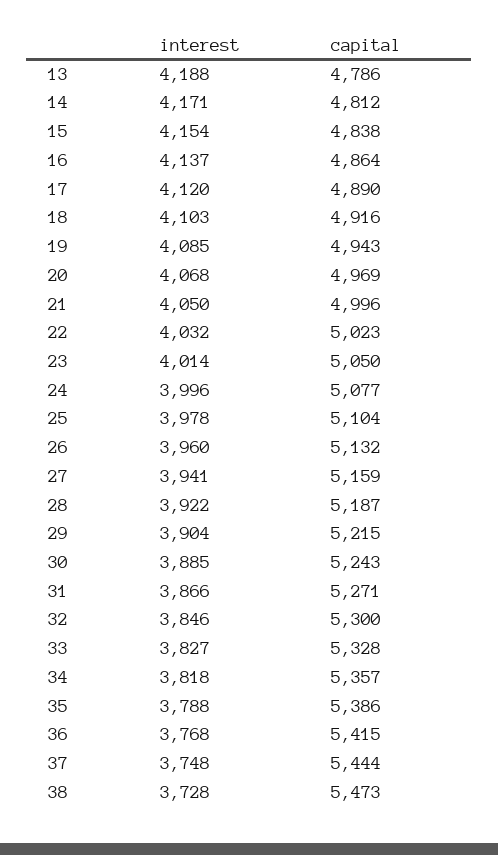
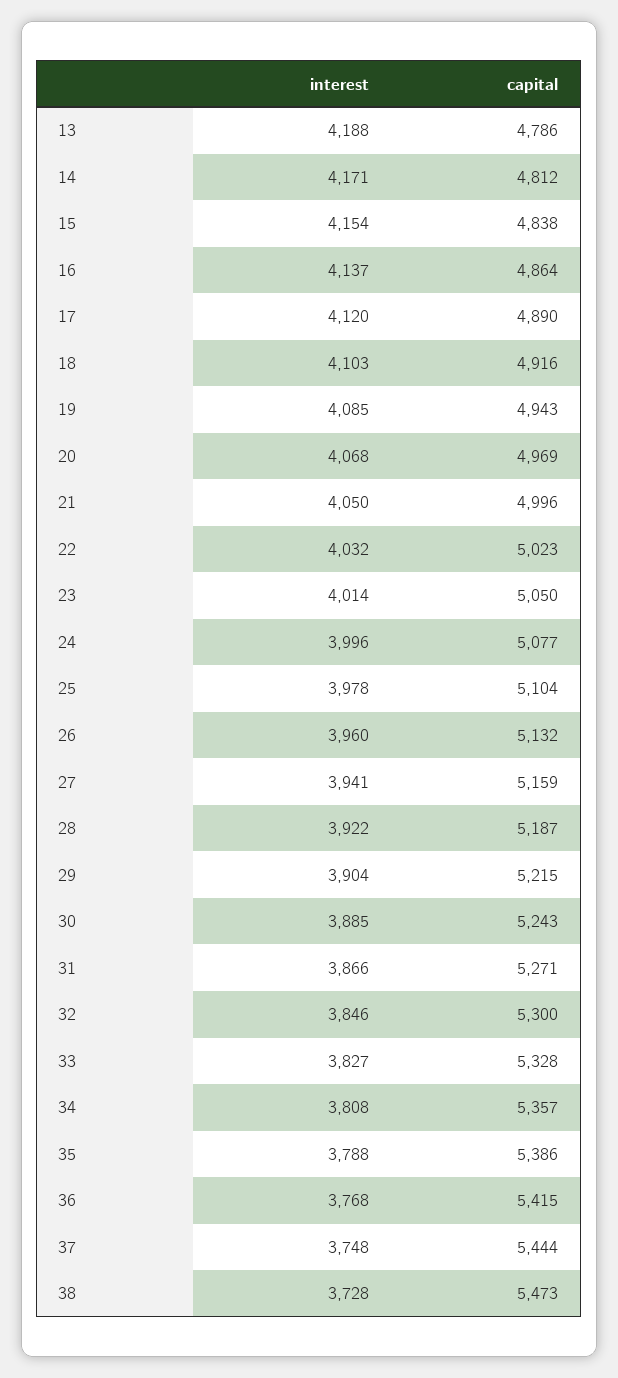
  {
    "interest": {
      "13": 4188,
      "14": 4171,
      "15": 4154,
      "16": 4137,
      "17": 4120,
      "18": 4103,
      "19": 4085,
      "20": 4068,
      "21": 4050,
      "22": 4032,
      "23": 4014,
      "24": 3996,
      "25": 3978,
      "26": 3960,
      "27": 3941,
      "28": 3922,
      "29": 3904,
      "30": 3885,
      "31": 3866,
      "32": 3846,
      "33": 3827,
-     "34": 3818,
+     "34": 3808,
      "35": 3788,
      "36": 3768,
      "37": 3748,
      "38": 3728
    },
    "capital": {
      "13": 4786,
      "14": 4812,
      "15": 4838,
      "16": 4864,
      "17": 4890,
      "18": 4916,
      "19": 4943,
      "20": 4969,
      "21": 4996,
      "22": 5023,
      "23": 5050,
      "24": 5077,
      "25": 5104,
      "26": 5132,
      "27": 5159,
      "28": 5187,
      "29": 5215,
      "30": 5243,
      "31": 5271,
      "32": 5300,
      "33": 5328,
      "34": 5357,
      "35": 5386,
      "36": 5415,
      "37": 5444,
      "38": 5473
    }
  }

